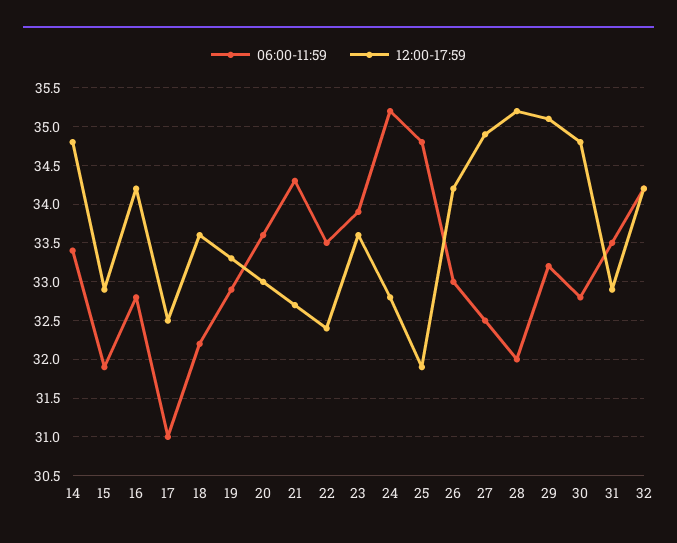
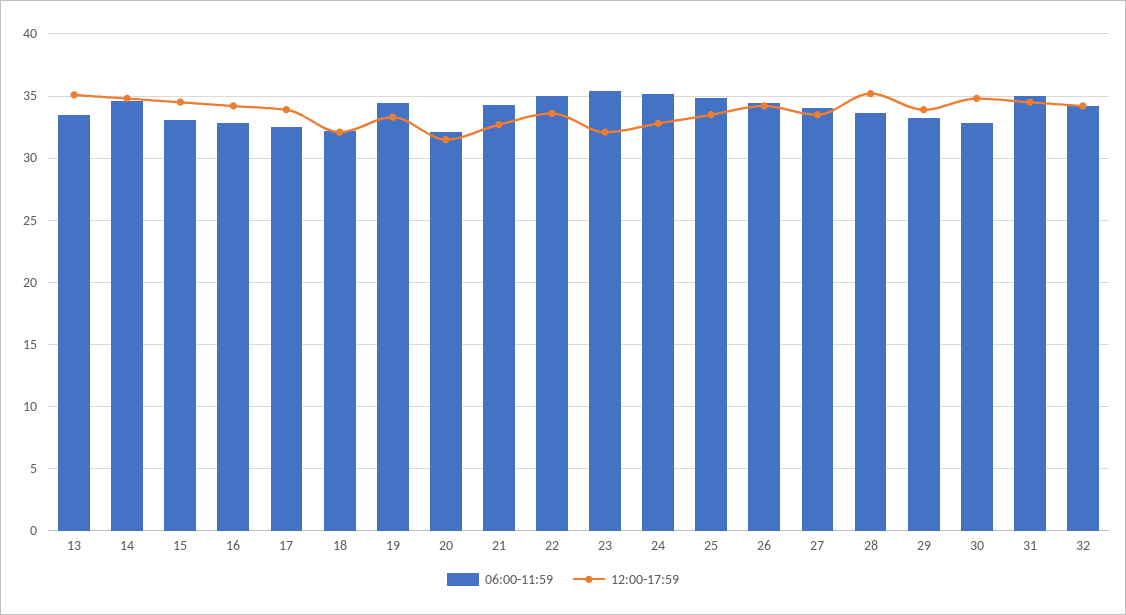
  {
    "06:00-11:59": {
-     "14": 33.4,
+     "14": 34.5,
-     "15": 31.9,
+     "15": 33,
      "16": 32.8,
-     "17": 31,
+     "17": 32.5,
      "18": 32.2,
-     "19": 32.9,
+     "19": 34.5,
-     "20": 33.6,
+     "20": 32,
      "21": 34.3,
-     "22": 33.5,
+     "22": 35,
-     "23": 33.9,
+     "23": 35.5,
      "24": 35.2,
      "25": 34.8,
-     "26": 33,
+     "26": 34.5,
-     "27": 32.5,
+     "27": 34,
-     "28": 32,
+     "28": 33.5,
      "29": 33.2,
      "30": 32.8,
-     "31": 33.5,
+     "31": 35,
-     "32": 34.2
+     "32": 34.2,
+     "13": 33.5
    },
    "12:00-17:59": {
      "14": 34.8,
-     "15": 32.9,
+     "15": 34.5,
      "16": 34.2,
-     "17": 32.5,
+     "17": 34,
-     "18": 33.6,
+     "18": 32,
      "19": 33.3,
-     "20": 33,
+     "20": 31.5,
      "21": 32.7,
-     "22": 32.4,
+     "22": 33.5,
-     "23": 33.6,
+     "23": 32,
      "24": 32.8,
-     "25": 31.9,
+     "25": 33.5,
      "26": 34.2,
-     "27": 34.9,
+     "27": 33.5,
      "28": 35.2,
-     "29": 35.1,
+     "29": 34,
      "30": 34.8,
-     "31": 32.9,
+     "31": 34.5,
-     "32": 34.2
+     "32": 34.2,
+     "13": 35
    }
  }

